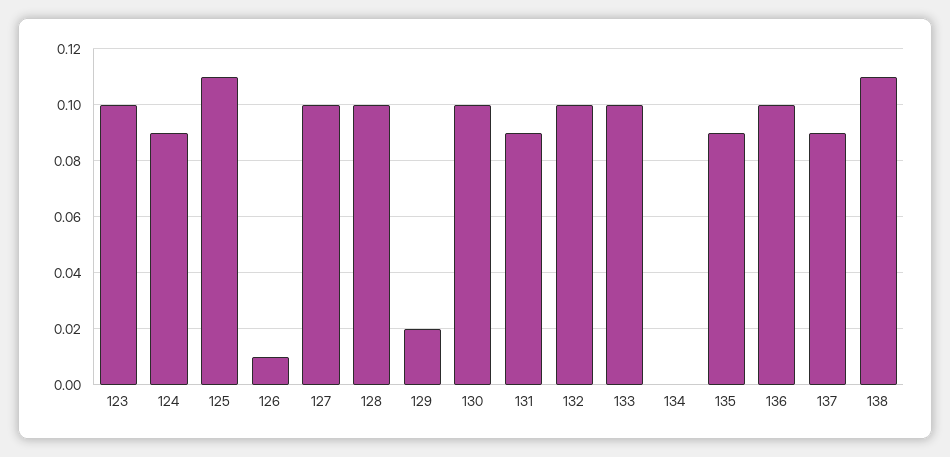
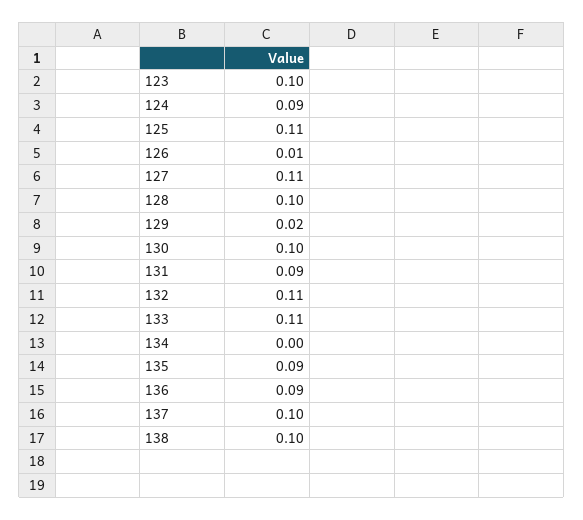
  {
    "123": 0.1,
    "124": 0.09,
    "125": 0.11,
    "126": 0.01,
-   "127": 0.1,
+   "127": 0.11,
    "128": 0.1,
    "129": 0.02,
    "130": 0.1,
    "131": 0.09,
-   "132": 0.1,
+   "132": 0.11,
-   "133": 0.1,
+   "133": 0.11,
    "134": 0,
    "135": 0.09,
-   "136": 0.1,
+   "136": 0.09,
-   "137": 0.09,
+   "137": 0.1,
-   "138": 0.11
+   "138": 0.1
  }

